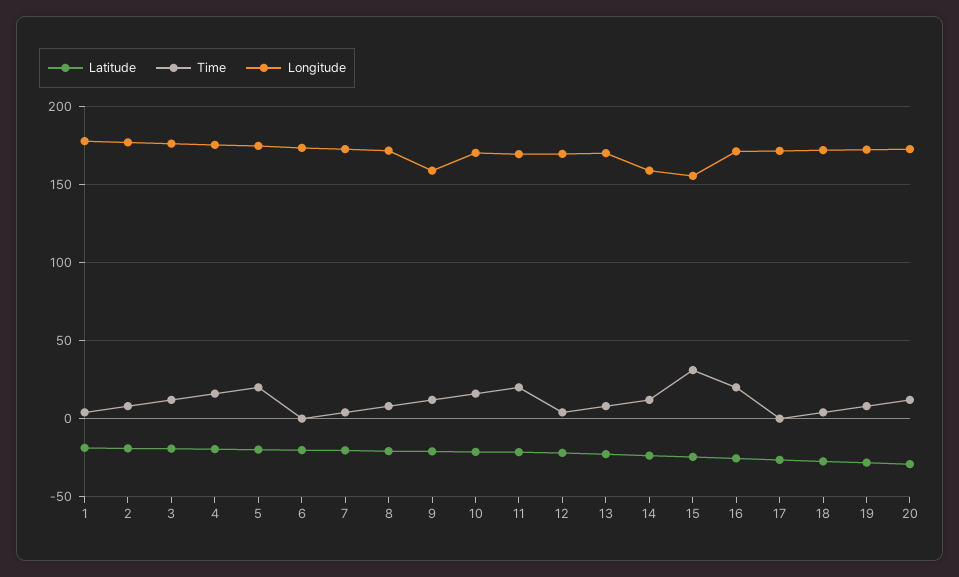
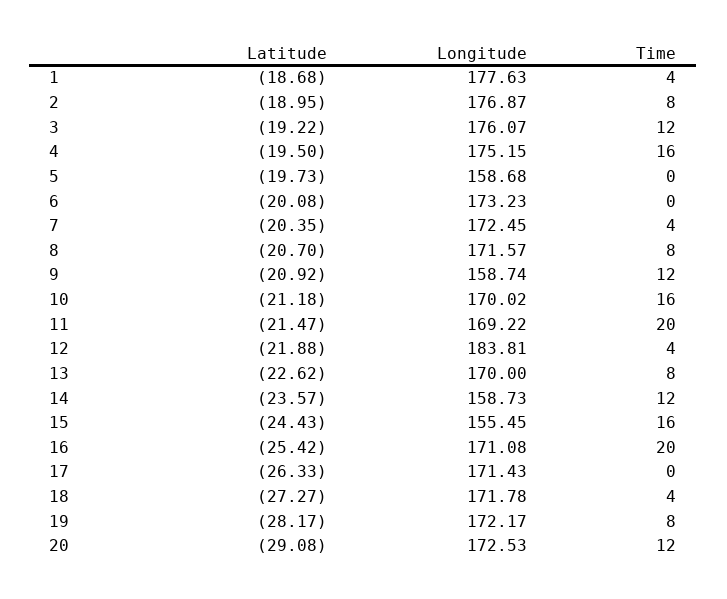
  {
    "Latitude": {
      "1": -18.68,
      "2": -18.95,
      "3": -19.22,
      "4": -19.5,
      "5": -19.73,
      "6": -20.08,
      "7": -20.35,
      "8": -20.7,
      "9": -20.92,
      "10": -21.18,
      "11": -21.47,
      "12": -21.88,
      "13": -22.62,
      "14": -23.57,
      "15": -24.43,
      "16": -25.42,
      "17": -26.33,
      "18": -27.27,
      "19": -28.17,
      "20": -29.08
    },
    "Time": {
      "1": 4,
      "2": 8,
      "3": 12,
      "4": 16,
-     "5": 20,
+     "5": 0,
      "6": 0,
      "7": 4,
      "8": 8,
      "9": 12,
      "10": 16,
      "11": 20,
      "12": 4,
      "13": 8,
      "14": 12,
-     "15": 30,
+     "15": 16,
      "16": 20,
      "17": 0,
      "18": 4,
      "19": 8,
      "20": 12
    },
    "Longitude": {
      "1": 177.63,
      "2": 176.87,
      "3": 176.07,
      "4": 175.15,
-     "5": 175,
+     "5": 158.68,
      "6": 173.23,
      "7": 172.45,
      "8": 171.57,
      "9": 158.74,
      "10": 170.02,
      "11": 169.22,
-     "12": 170,
+     "12": 183.81,
      "13": 170,
      "14": 158.73,
      "15": 155.45,
      "16": 171.08,
      "17": 171.43,
      "18": 171.78,
      "19": 172.17,
      "20": 172.53
    }
  }

